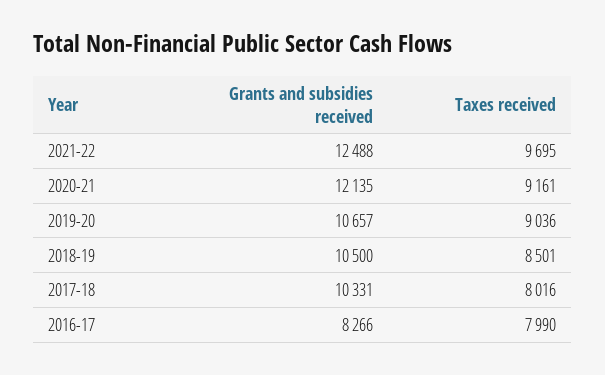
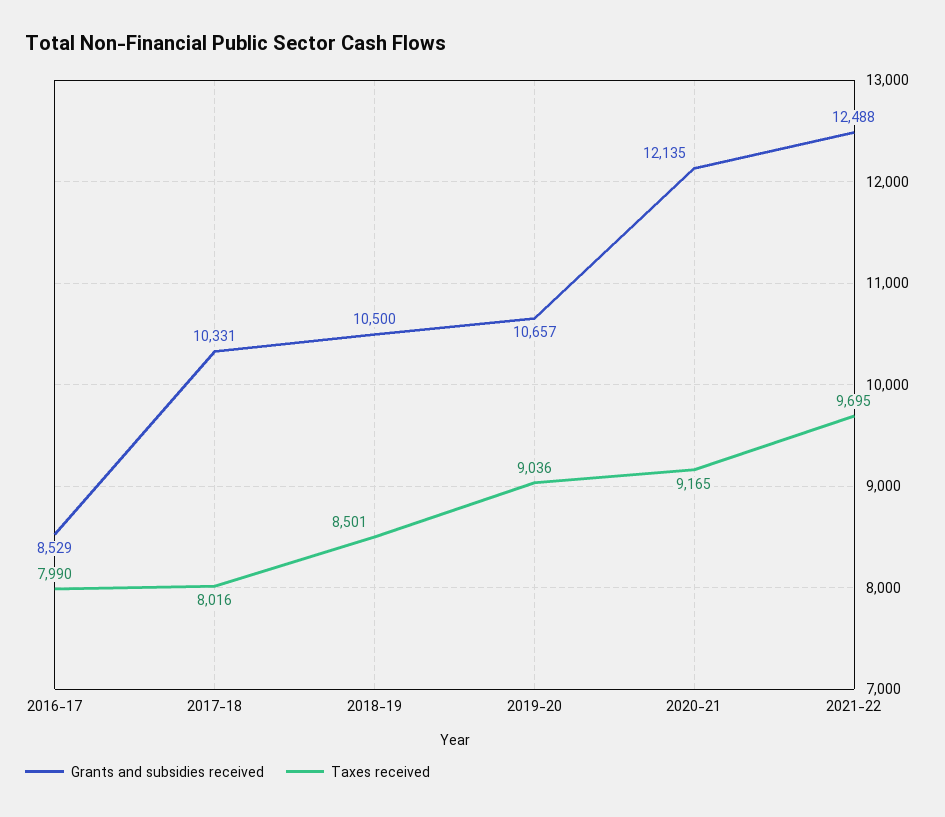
  {
    "Grants and subsidies received": {
      "2021-22": 12488,
      "2020-21": 12135,
      "2019-20": 10657,
      "2018-19": 10500,
      "2017-18": 10331,
-     "2016-17": 8266
+     "2016-17": 8529
    },
    "Taxes received": {
      "2021-22": 9695,
-     "2020-21": 9161,
+     "2020-21": 9165,
      "2019-20": 9036,
      "2018-19": 8501,
      "2017-18": 8016,
      "2016-17": 7990
    }
  }

